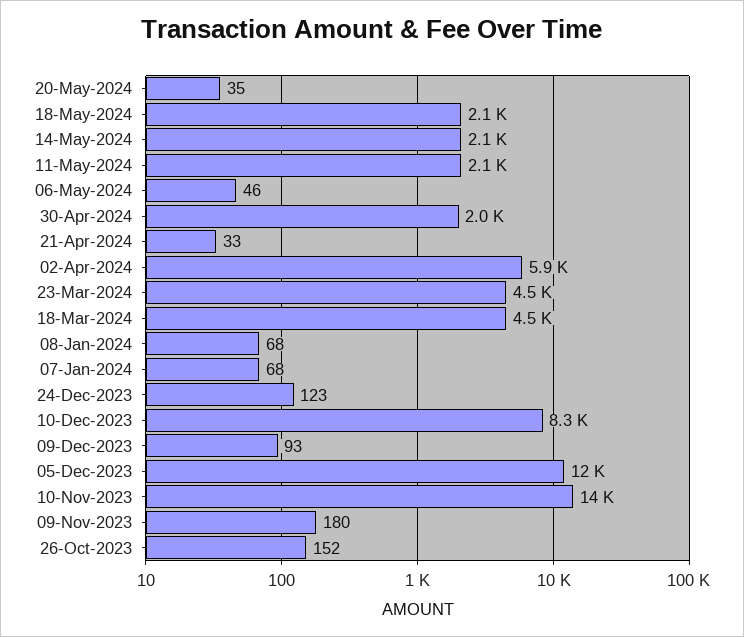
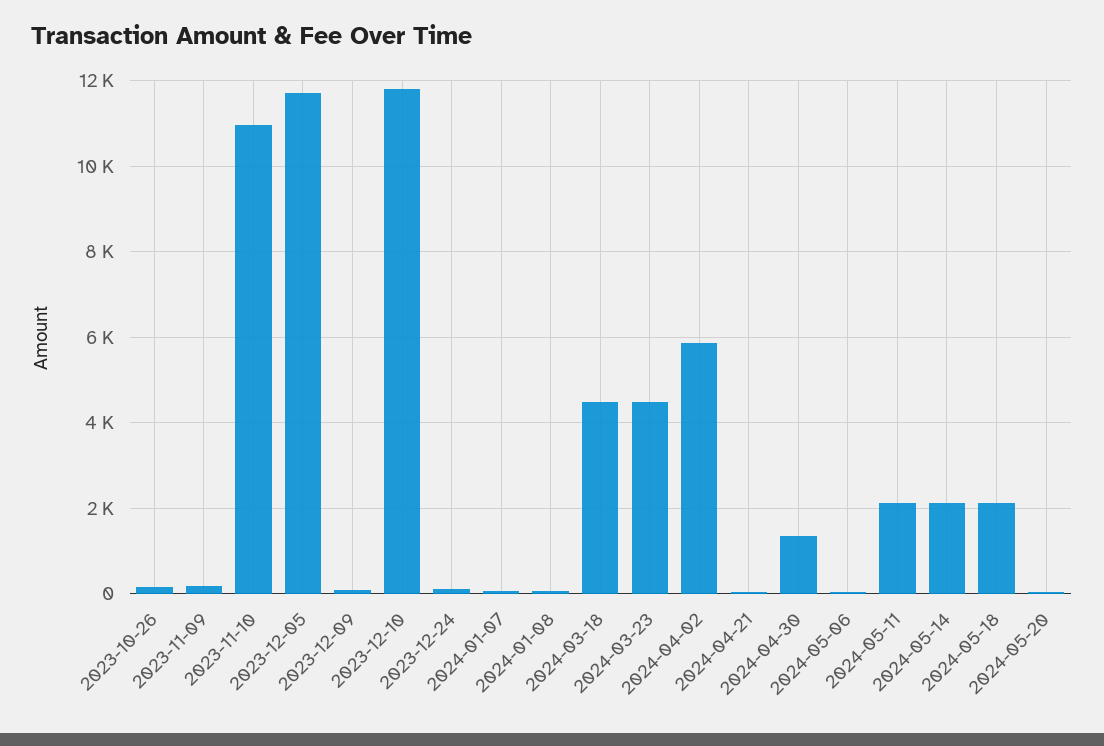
  {
    "20-May-2024": 35,
    "18-May-2024": 2100,
    "14-May-2024": 2100,
    "11-May-2024": 2100,
    "06-May-2024": 46,
-   "30-Apr-2024": 2000,
+   "30-Apr-2024": 1400,
    "21-Apr-2024": 33,
    "02-Apr-2024": 5900,
    "23-Mar-2024": 4500,
    "18-Mar-2024": 4500,
    "08-Jan-2024": 68,
    "07-Jan-2024": 68,
    "24-Dec-2023": 123,
-   "10-Dec-2023": 8300,
+   "10-Dec-2023": 11800,
    "09-Dec-2023": 93,
    "05-Dec-2023": 12000,
-   "10-Nov-2023": 14000,
+   "10-Nov-2023": 11000,
    "09-Nov-2023": 180,
    "26-Oct-2023": 152
  }

